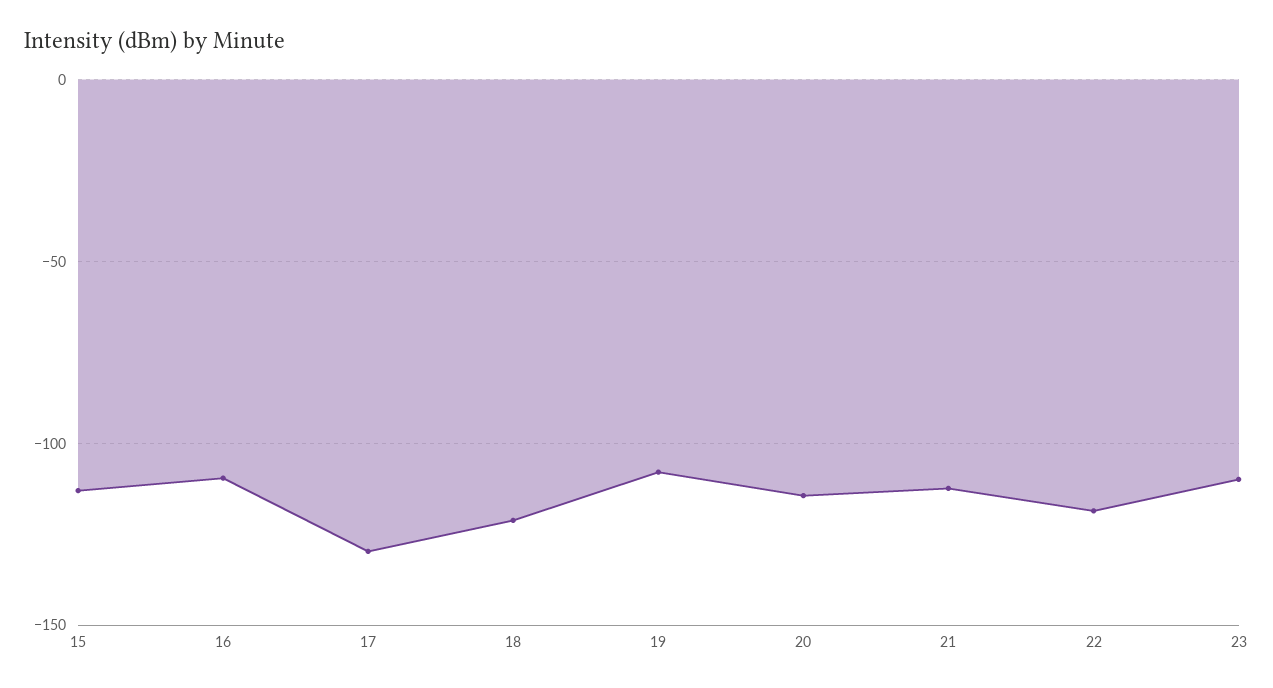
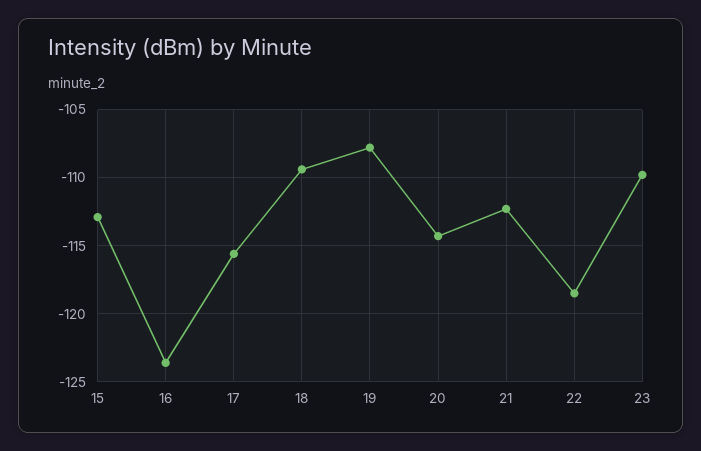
  {
    "15": -113,
-   "16": -110,
+   "16": -123.5,
-   "17": -130,
+   "17": -115.5,
-   "18": -120,
+   "18": -109.5,
    "19": -108,
    "20": -114.5,
    "21": -112.5,
    "22": -118.5,
    "23": -110
  }

